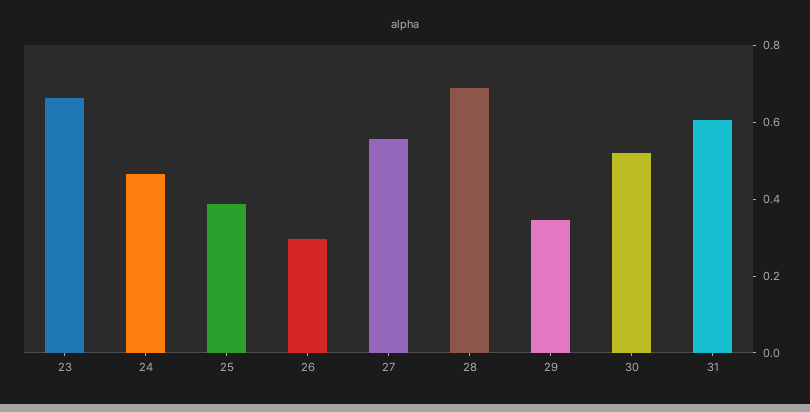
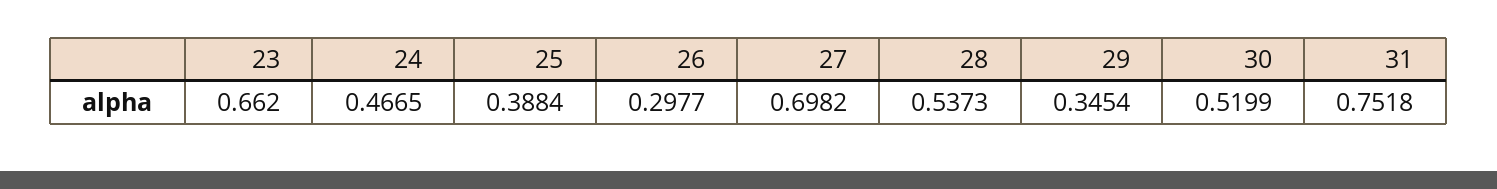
  {
    "23": 0.662,
    "24": 0.4665,
    "25": 0.3884,
    "26": 0.2977,
-   "27": 0.55,
+   "27": 0.6982,
-   "28": 0.7,
+   "28": 0.5373,
    "29": 0.3454,
    "30": 0.5199,
-   "31": 0.6
+   "31": 0.7518
  }

